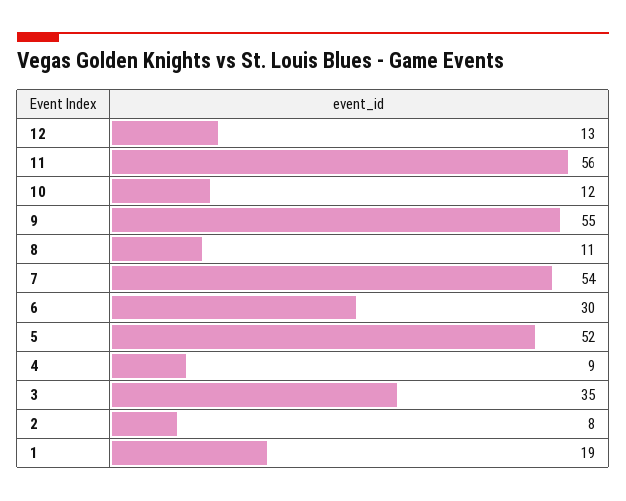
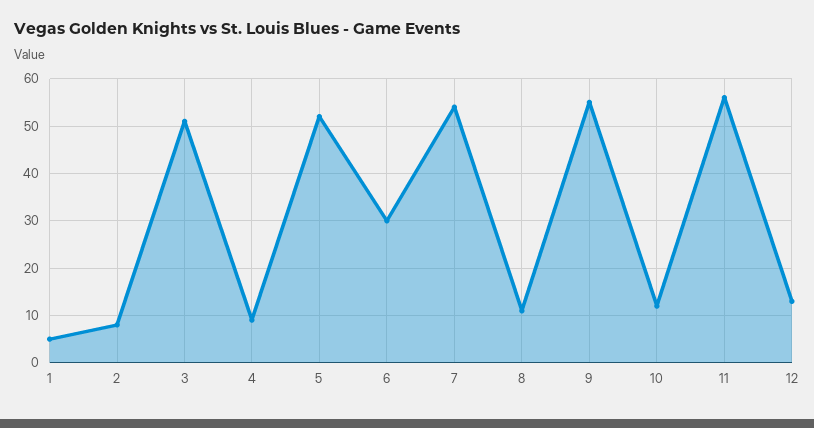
  {
    "12": 13,
    "11": 56,
    "10": 12,
    "9": 55,
    "8": 11,
    "7": 54,
    "6": 30,
    "5": 52,
    "4": 9,
-   "3": 35,
+   "3": 50,
    "2": 8,
-   "1": 19
+   "1": 5
  }

